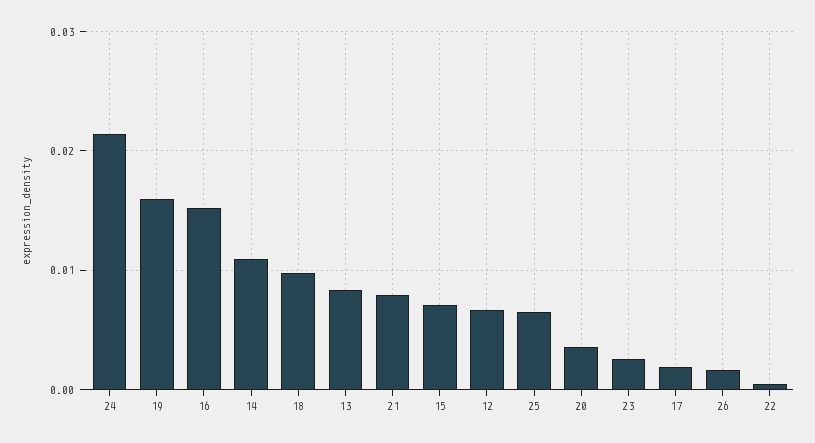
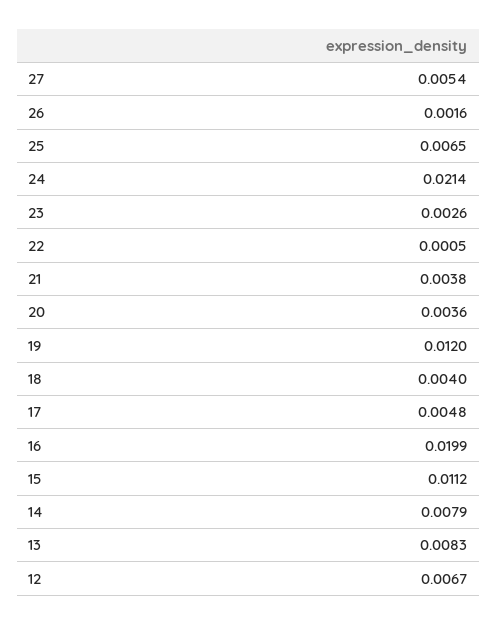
  {
    "24": 0.0214,
-   "19": 0.016,
+   "19": 0.012,
-   "16": 0.015,
+   "16": 0.0199,
-   "14": 0.011,
+   "14": 0.0079,
-   "18": 0.01,
+   "18": 0.004,
    "13": 0.0083,
-   "21": 0.008,
+   "21": 0.0038,
-   "15": 0.007,
+   "15": 0.0112,
    "12": 0.0067,
    "25": 0.0065,
    "20": 0.0036,
    "23": 0.0026,
-   "17": 0.002,
+   "17": 0.0048,
    "26": 0.0016,
-   "22": 0.0005
+   "22": 0.0005,
+   "27": 0.0054
  }

